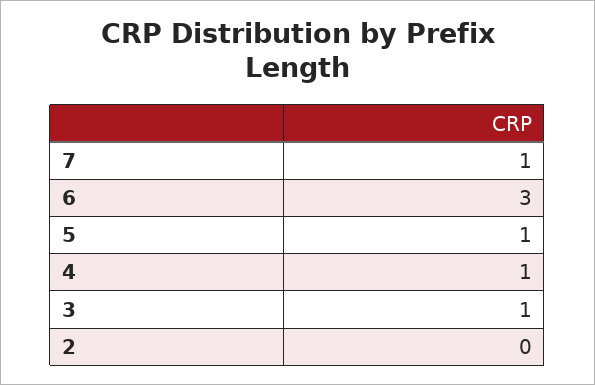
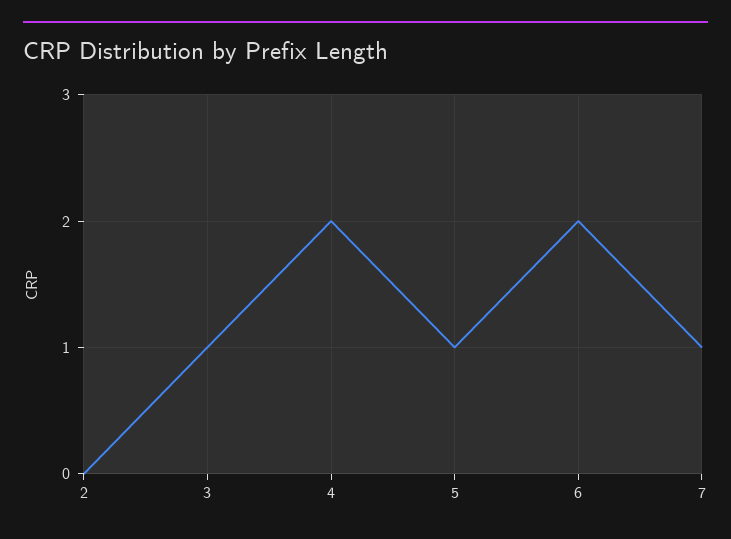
  {
    "7": 1,
-   "6": 3,
+   "6": 2,
    "5": 1,
-   "4": 1,
+   "4": 2,
    "3": 1,
    "2": 0
  }

